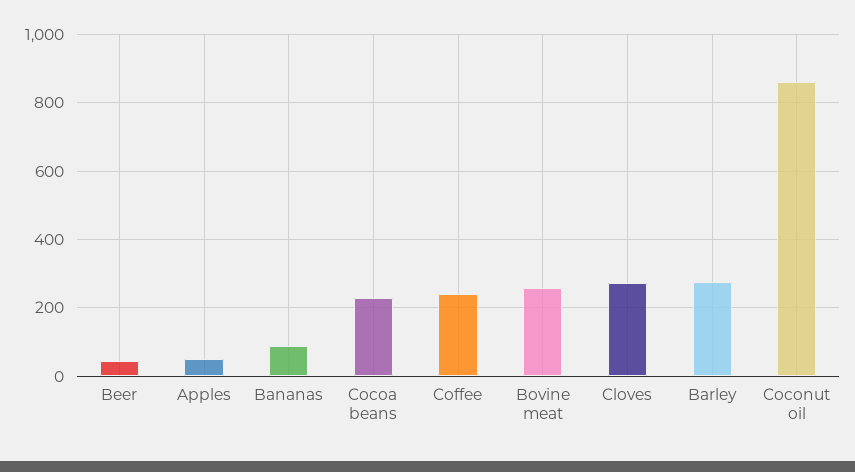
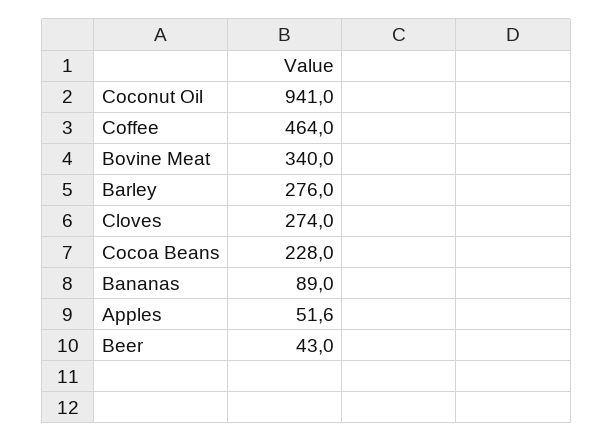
  {
    "Beer": 43,
    "Apples": 51.6,
    "Bananas": 89,
    "Cocoa beans": 228,
-   "Coffee": 240,
+   "Coffee": 464,
-   "Bovine meat": 260,
+   "Bovine meat": 340,
    "Cloves": 274,
    "Barley": 276,
-   "Coconut oil": 860
+   "Coconut oil": 941
  }

